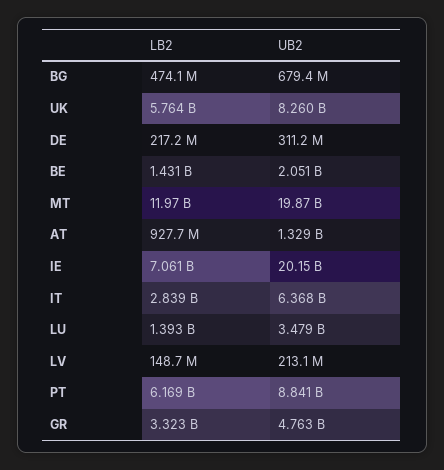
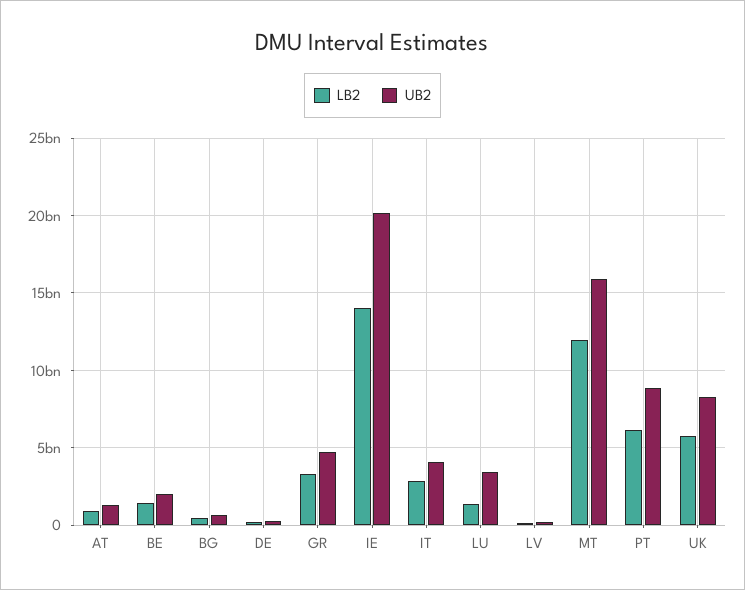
  {
    "LB2": {
      "BG": 474100000,
      "UK": 5764000000,
      "DE": 217200000,
      "BE": 1431000000,
      "MT": 11970000000,
      "AT": 927700000,
-     "IE": 7061000000,
+     "IE": 14000000000,
      "IT": 2839000000,
      "LU": 1393000000,
      "LV": 148700000,
      "PT": 6169000000,
      "GR": 3323000000
    },
    "UB2": {
      "BG": 679400000,
      "UK": 8260000000,
      "DE": 311200000,
      "BE": 2051000000,
-     "MT": 19870000000,
+     "MT": 16000000000,
      "AT": 1329000000,
      "IE": 20150000000,
-     "IT": 6368000000,
+     "IT": 4000000000,
      "LU": 3479000000,
      "LV": 213100000,
      "PT": 8841000000,
      "GR": 4763000000
    }
  }

